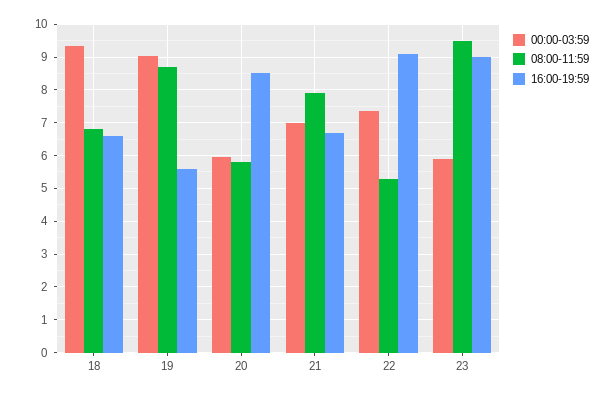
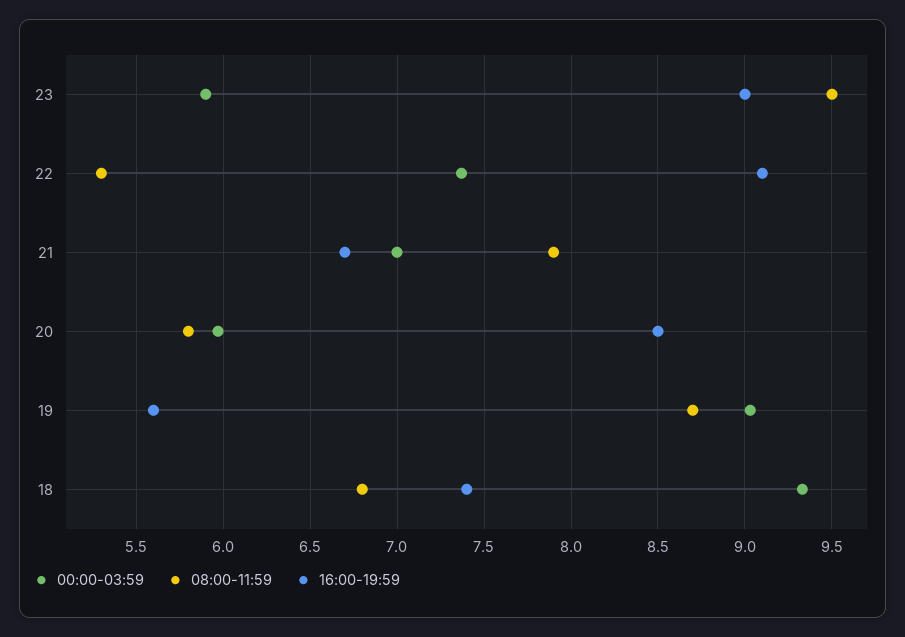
  {
    "00:00-03:59": {
      "18": 9.35,
      "19": 9.05,
      "20": 5.95,
      "21": 7,
      "22": 7.35,
      "23": 5.9
    },
    "08:00-11:59": {
      "18": 6.8,
      "19": 8.7,
      "20": 5.8,
      "21": 7.9,
      "22": 5.3,
      "23": 9.5
    },
    "16:00-19:59": {
-     "18": 6.6,
+     "18": 7.4,
      "19": 5.6,
      "20": 8.5,
      "21": 6.7,
      "22": 9.1,
      "23": 9
    }
  }

